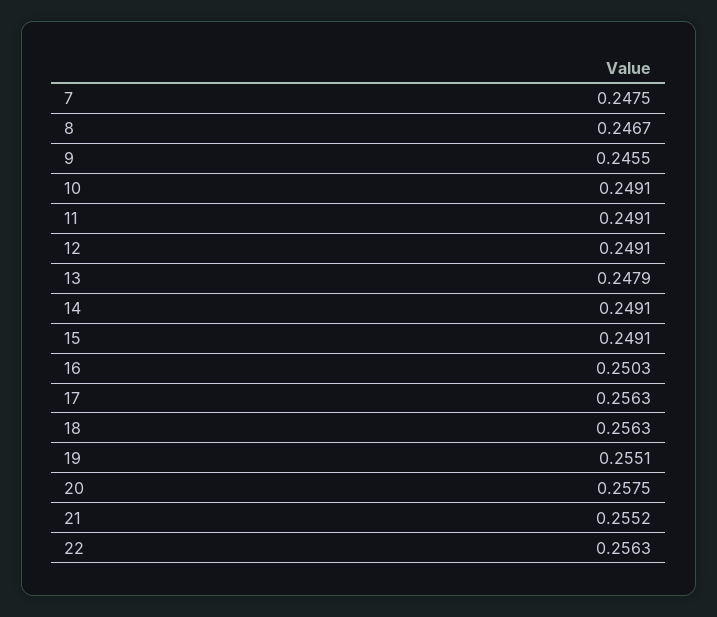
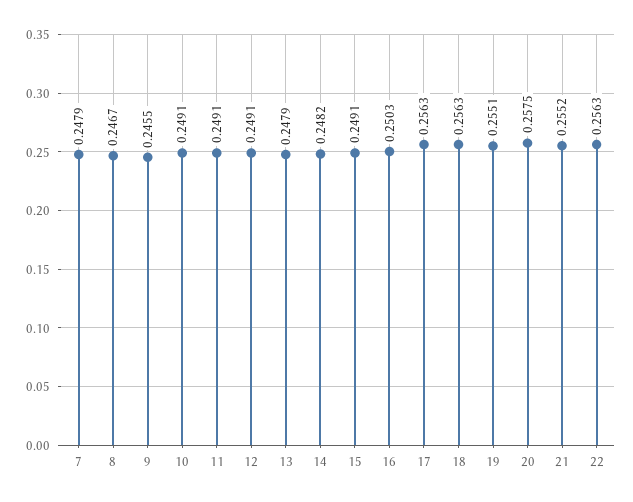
  {
-   "7": 0.2475,
+   "7": 0.2479,
    "8": 0.2467,
    "9": 0.2455,
    "10": 0.2491,
    "11": 0.2491,
    "12": 0.2491,
    "13": 0.2479,
-   "14": 0.2491,
+   "14": 0.2482,
    "15": 0.2491,
    "16": 0.2503,
    "17": 0.2563,
    "18": 0.2563,
    "19": 0.2551,
    "20": 0.2575,
    "21": 0.2552,
    "22": 0.2563
  }

